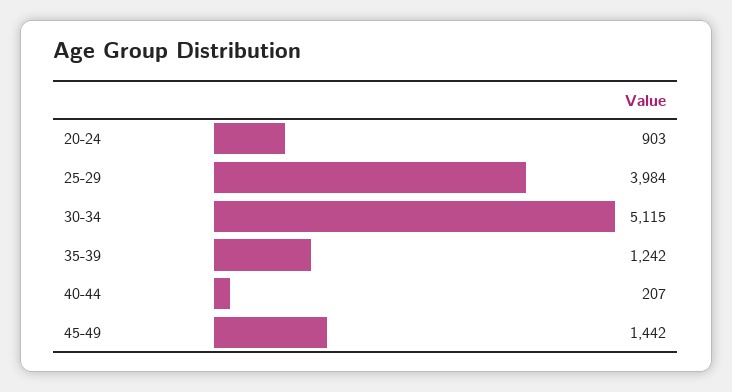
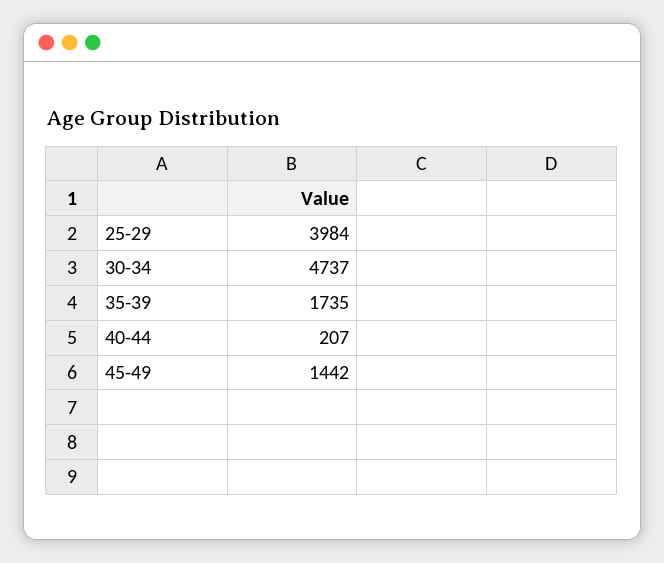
  {
-   "20-24": 903,
    "25-29": 3984,
-   "30-34": 5115,
+   "30-34": 4737,
-   "35-39": 1242,
+   "35-39": 1735,
    "40-44": 207,
    "45-49": 1442
  }

